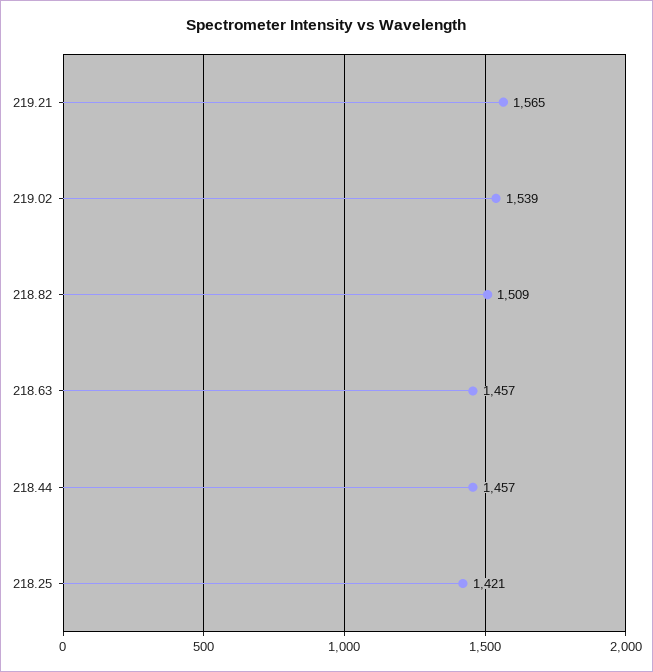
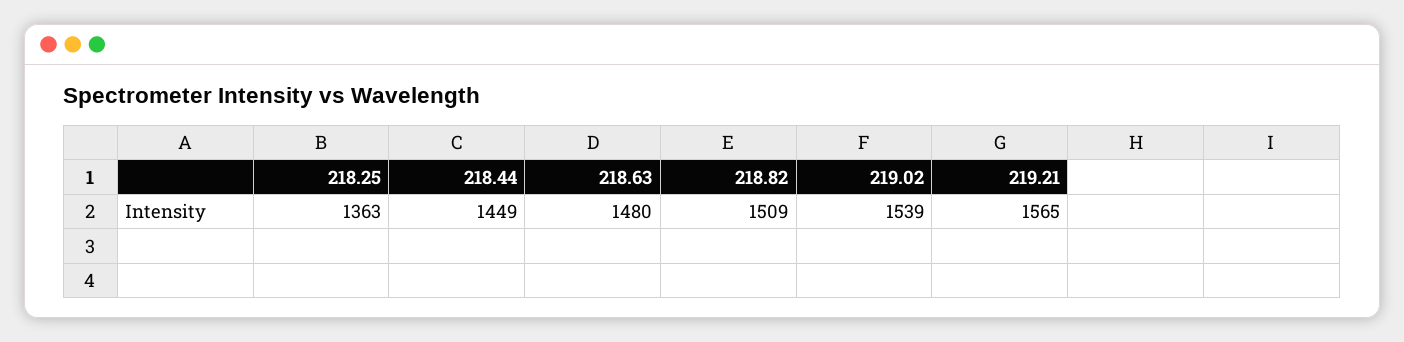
  {
    "219.21": 1565,
    "219.02": 1539,
    "218.82": 1509,
-   "218.63": 1457,
+   "218.63": 1480,
-   "218.44": 1457,
+   "218.44": 1449,
-   "218.25": 1421
+   "218.25": 1363
  }

